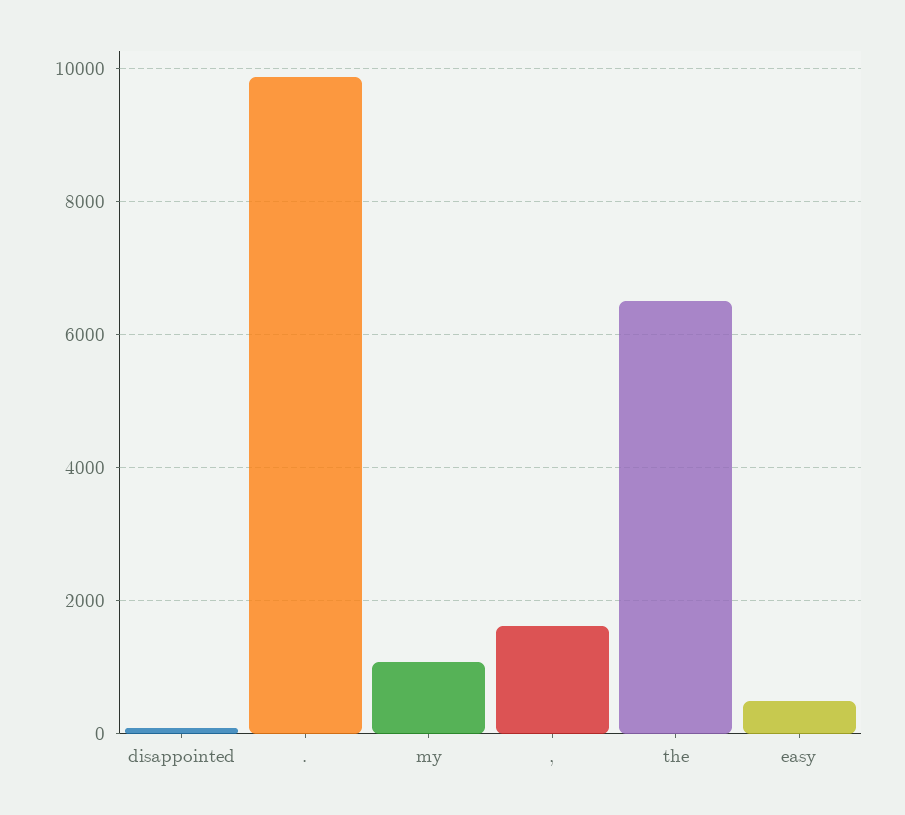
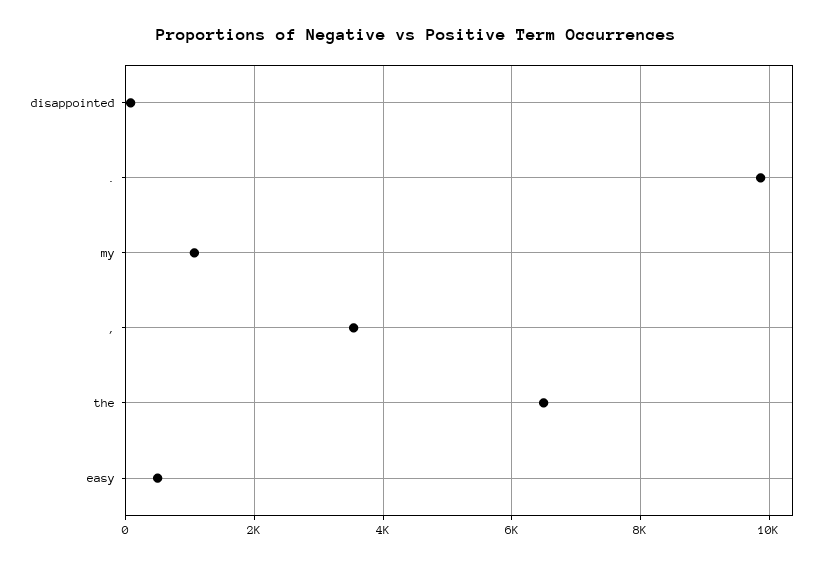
  {
    "disappointed": 0,
    ".": 9800,
    "my": 1000,
-   ",": 1600,
+   ",": 3600,
    "the": 6400,
    "easy": 400
  }

